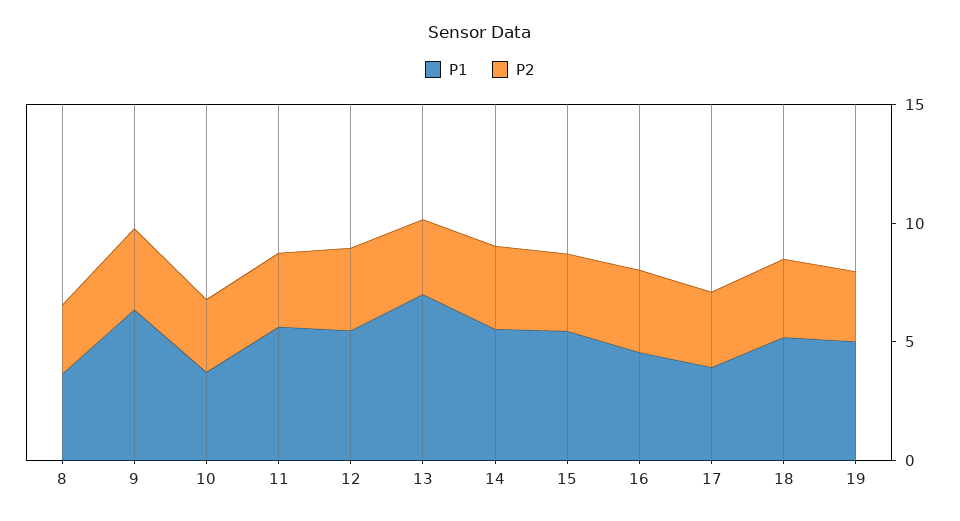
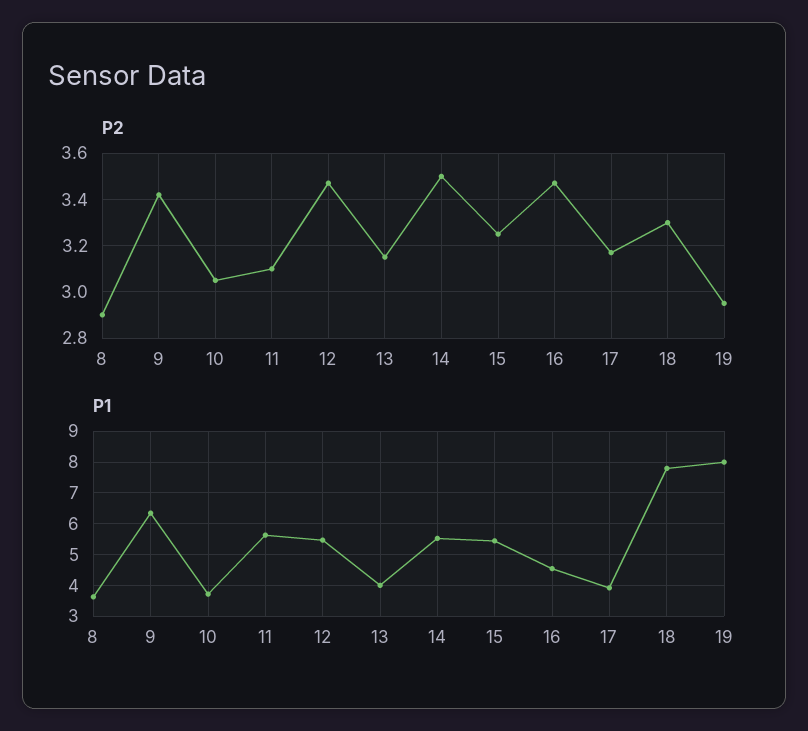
  {
    "P1": {
      "8": 3.6,
      "9": 6.4,
      "10": 3.8,
      "11": 5.6,
      "12": 5.4,
-     "13": 7,
+     "13": 4,
      "14": 5.6,
      "15": 5.4,
      "16": 4.6,
      "17": 4,
-     "18": 5,
+     "18": 7.8,
-     "19": 5
+     "19": 8
    },
    "P2": {
      "8": 2.9,
      "9": 3.4,
      "10": 3.05,
      "11": 3.1,
      "12": 3.45,
      "13": 3.15,
      "14": 3.5,
      "15": 3.25,
      "16": 3.45,
      "17": 3.15,
      "18": 3.3,
      "19": 2.95
    }
  }

